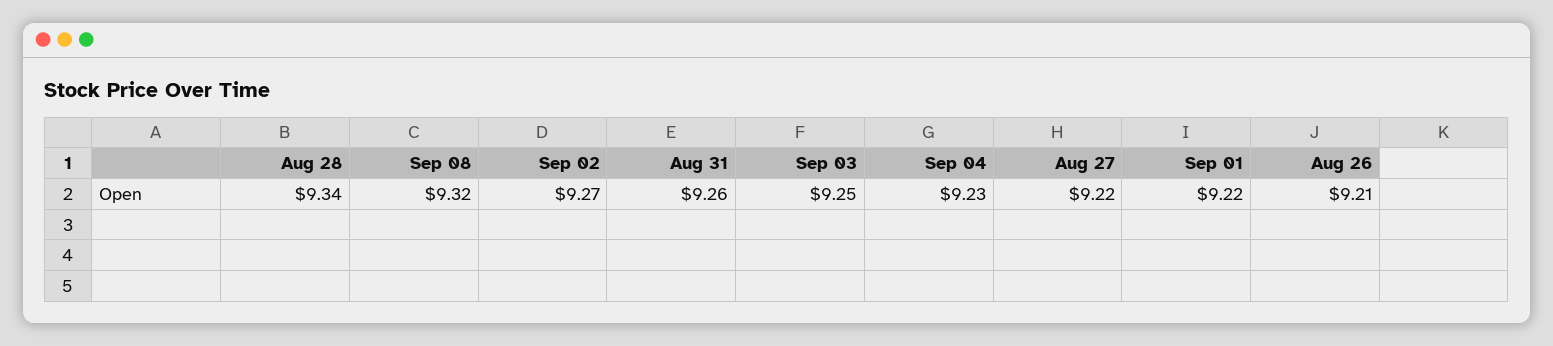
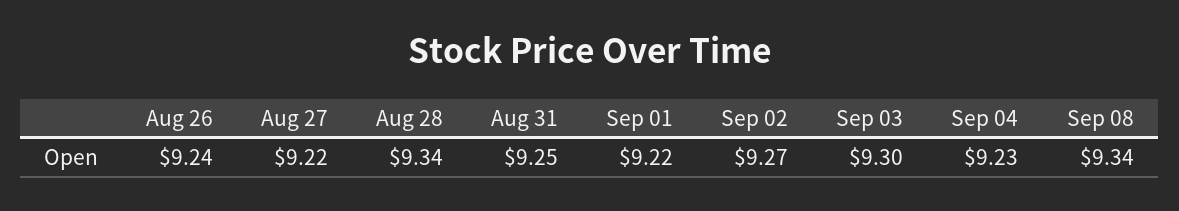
  {
    "Aug 28": 9.34,
-   "Sep 08": 9.32,
+   "Sep 08": 9.34,
    "Sep 02": 9.27,
-   "Aug 31": 9.26,
+   "Aug 31": 9.25,
-   "Sep 03": 9.25,
+   "Sep 03": 9.3,
    "Sep 04": 9.23,
    "Aug 27": 9.22,
    "Sep 01": 9.22,
-   "Aug 26": 9.21
+   "Aug 26": 9.24
  }

